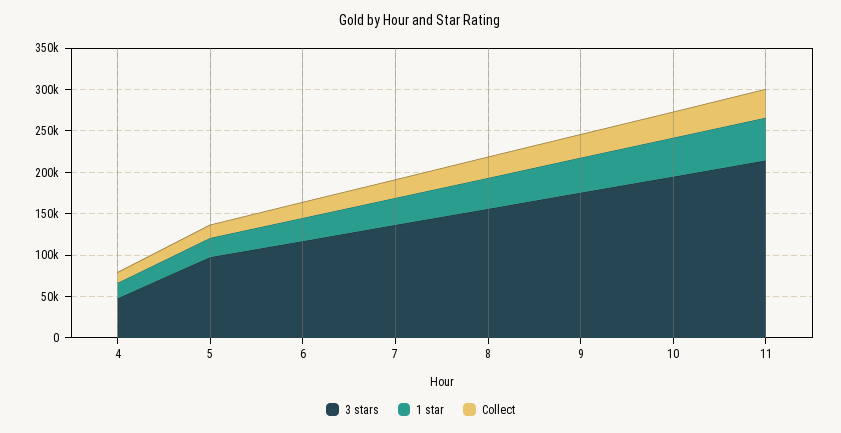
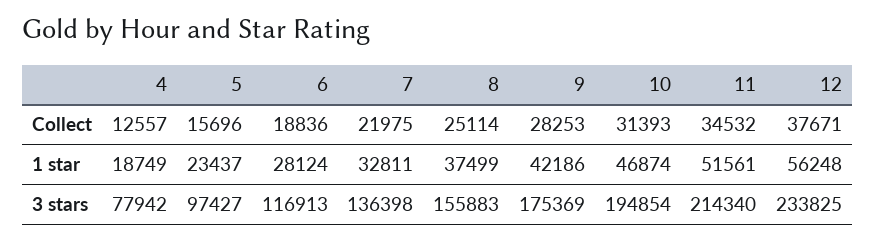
  {
    "3 stars": {
-     "4": 50000,
+     "4": 77942,
      "5": 97427,
      "6": 116913,
      "7": 136398,
      "8": 155883,
      "9": 175369,
      "10": 194854,
-     "11": 214340
+     "11": 214340,
+     "12": 233825
    },
    "1 star": {
      "4": 18749,
      "5": 23437,
      "6": 28124,
      "7": 32811,
      "8": 37499,
      "9": 42186,
      "10": 46874,
-     "11": 51561
+     "11": 51561,
+     "12": 56248
    },
    "Collect": {
      "4": 12557,
      "5": 15696,
      "6": 18836,
      "7": 21975,
      "8": 25114,
      "9": 28253,
      "10": 31393,
-     "11": 34532
+     "11": 34532,
+     "12": 37671
    }
  }

